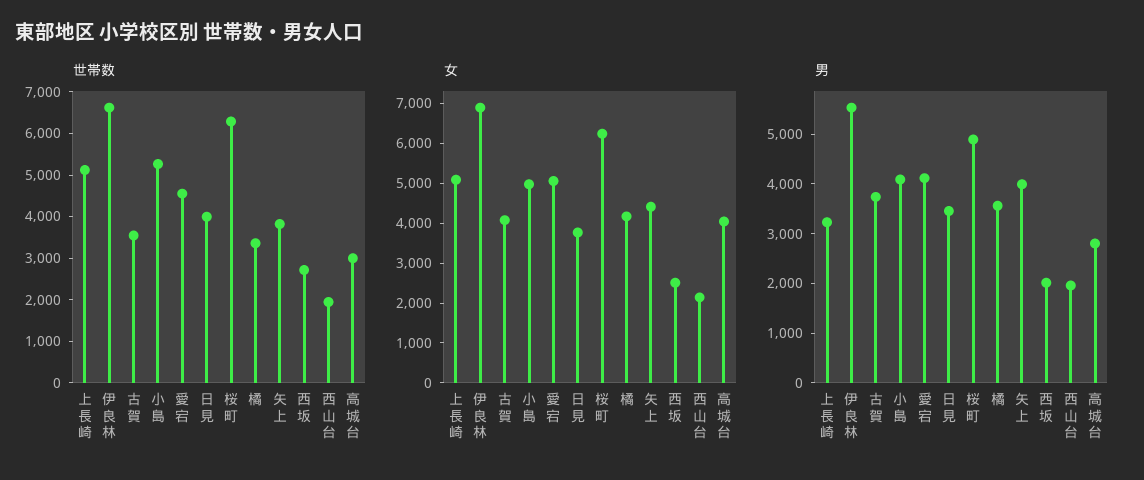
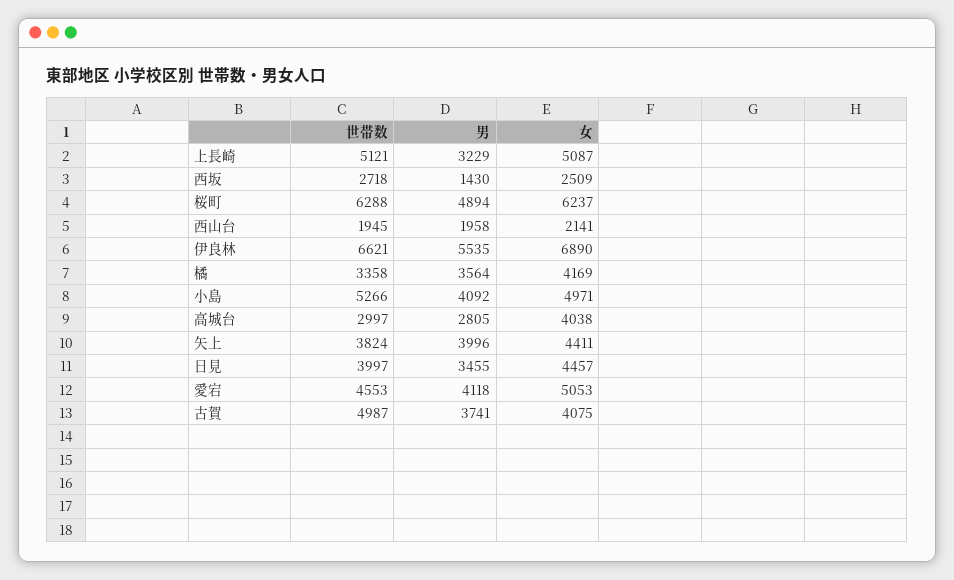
  {
    "世帯数": {
      "上長崎": 5121,
      "伊良林": 6621,
-     "古賀": 3600,
+     "古賀": 4987,
      "小島": 5266,
      "愛宕": 4553,
      "日見": 3997,
      "桜町": 6288,
      "橘": 3358,
      "矢上": 3824,
      "西坂": 2718,
      "西山台": 1945,
      "高城台": 2997
    },
    "女": {
      "上長崎": 5087,
      "伊良林": 6890,
      "古賀": 4075,
      "小島": 4971,
      "愛宕": 5053,
-     "日見": 3750,
+     "日見": 4457,
      "桜町": 6237,
      "橘": 4169,
      "矢上": 4411,
      "西坂": 2509,
      "西山台": 2141,
      "高城台": 4038
    },
    "男": {
      "上長崎": 3229,
      "伊良林": 5535,
      "古賀": 3741,
      "小島": 4092,
      "愛宕": 4118,
      "日見": 3455,
      "桜町": 4894,
      "橘": 3564,
      "矢上": 3996,
-     "西坂": 2000,
+     "西坂": 1430,
      "西山台": 1958,
      "高城台": 2805
    }
  }

